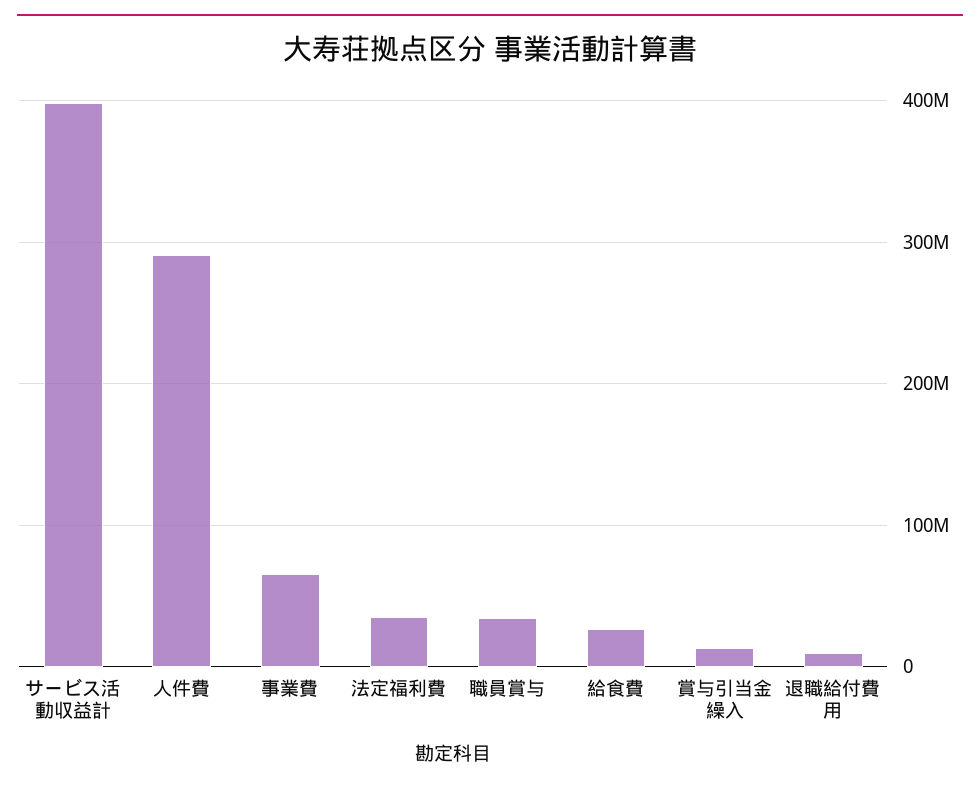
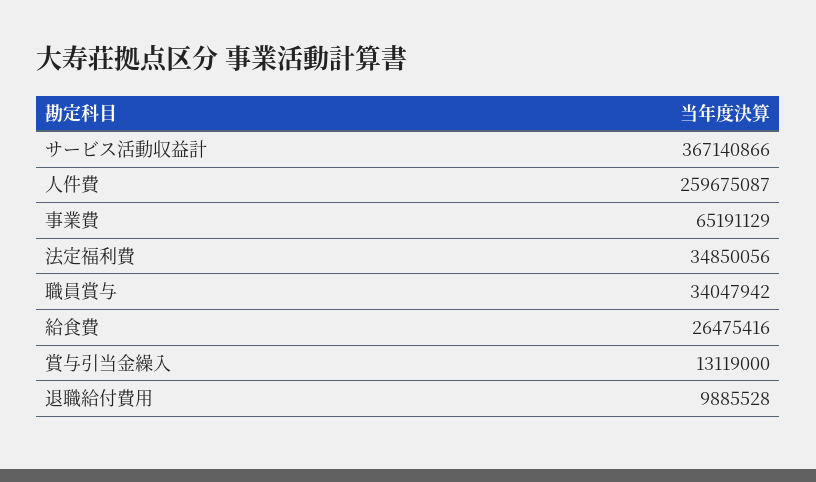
  {
-   "サービス活動収益計": 400000000,
+   "サービス活動収益計": 367140866,
-   "人件費": 290000000,
+   "人件費": 259675087,
    "事業費": 65191129,
    "法定福利費": 34850056,
    "職員賞与": 34047942,
    "給食費": 26475416,
    "賞与引当金繰入": 13119000,
    "退職給付費用": 9885528
  }

